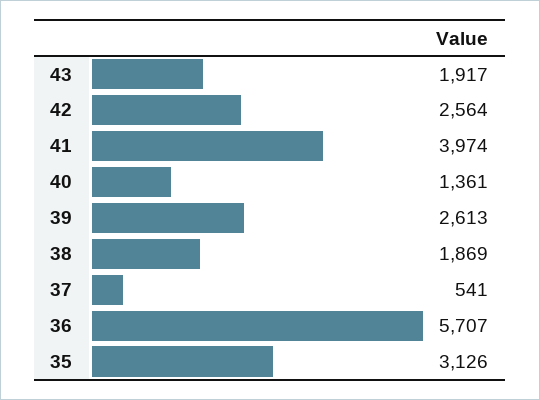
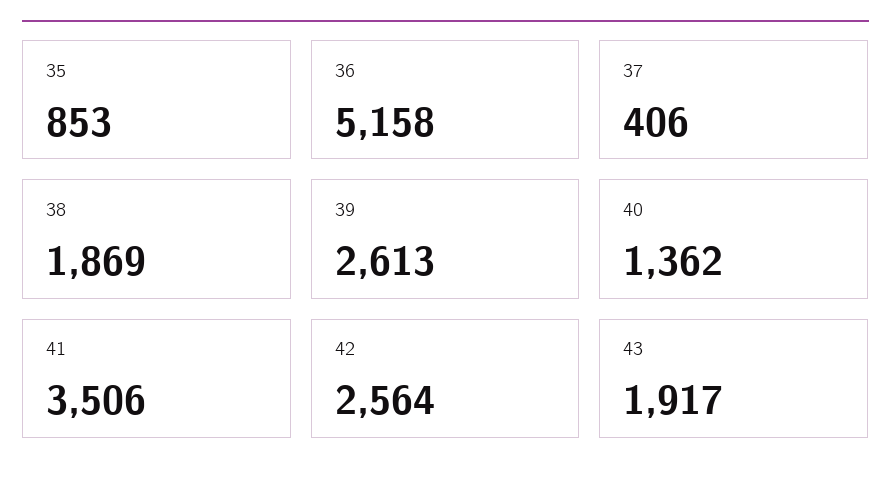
  {
    "43": 1917,
    "42": 2564,
-   "41": 3974,
+   "41": 3506,
-   "40": 1361,
+   "40": 1362,
    "39": 2613,
    "38": 1869,
-   "37": 541,
+   "37": 406,
-   "36": 5707,
+   "36": 5158,
-   "35": 3126
+   "35": 853
  }

